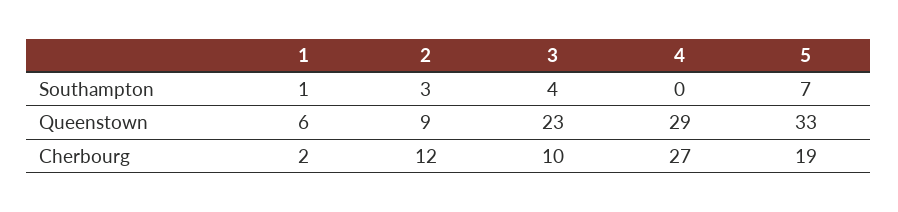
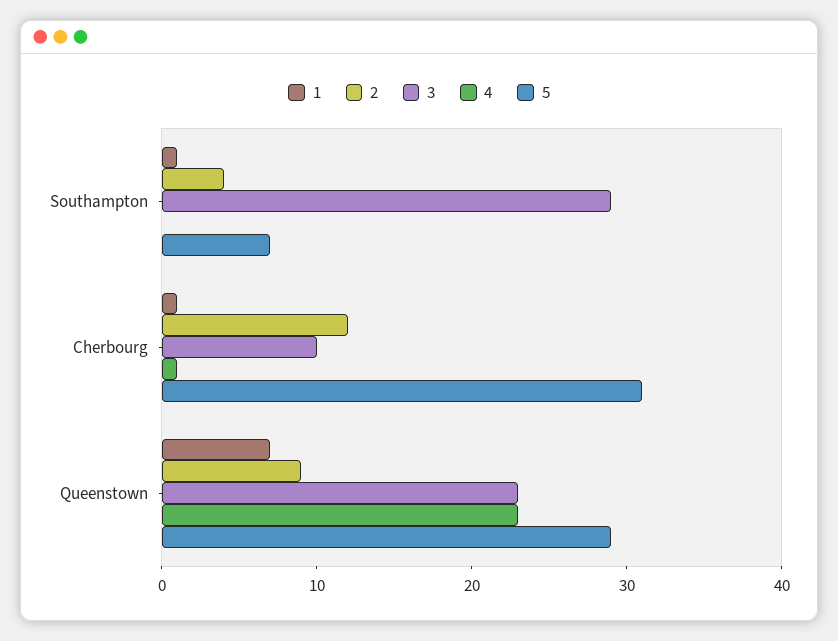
  {
    "1": {
      "Southampton": 1,
-     "Queenstown": 6,
+     "Queenstown": 7,
-     "Cherbourg": 2
+     "Cherbourg": 1
    },
    "2": {
-     "Southampton": 3,
+     "Southampton": 4,
      "Queenstown": 9,
      "Cherbourg": 12
    },
    "3": {
-     "Southampton": 4,
+     "Southampton": 29,
      "Queenstown": 23,
      "Cherbourg": 10
    },
    "4": {
      "Southampton": 0,
-     "Queenstown": 29,
+     "Queenstown": 23,
-     "Cherbourg": 27
+     "Cherbourg": 1
    },
    "5": {
      "Southampton": 7,
-     "Queenstown": 33,
+     "Queenstown": 29,
-     "Cherbourg": 19
+     "Cherbourg": 31
    }
  }

